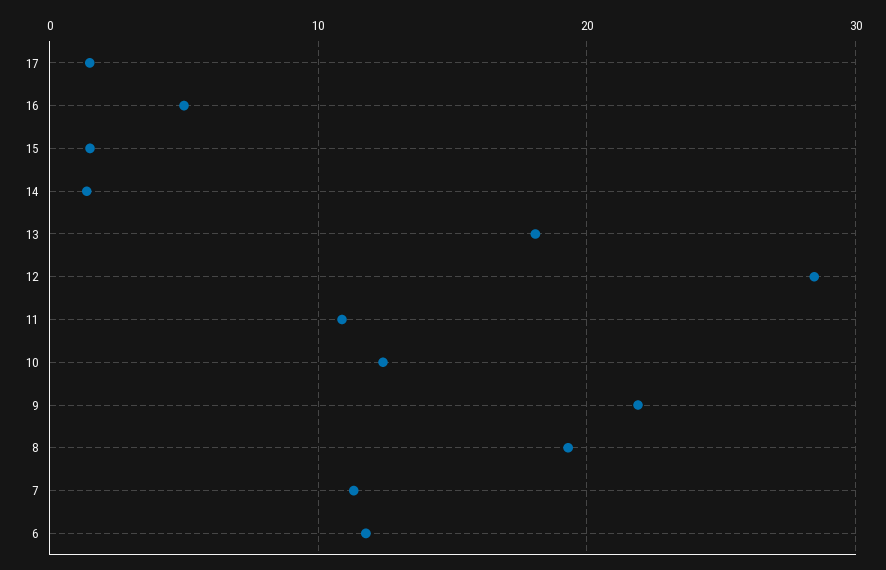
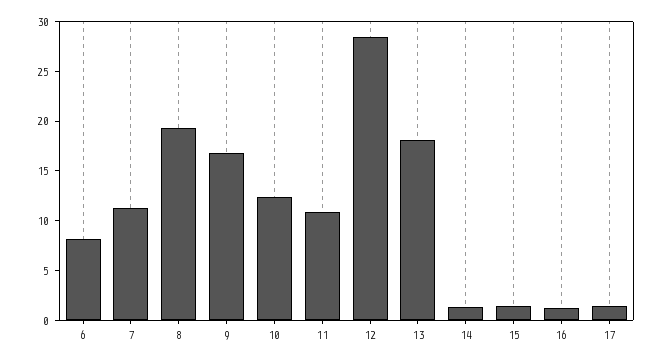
  {
    "17": 1,
-   "16": 5,
+   "16": 1,
    "15": 2,
    "14": 1,
    "13": 18,
    "12": 28,
    "11": 11,
    "10": 12,
-   "9": 22,
+   "9": 17,
    "8": 19,
    "7": 11,
-   "6": 12
+   "6": 8
  }

